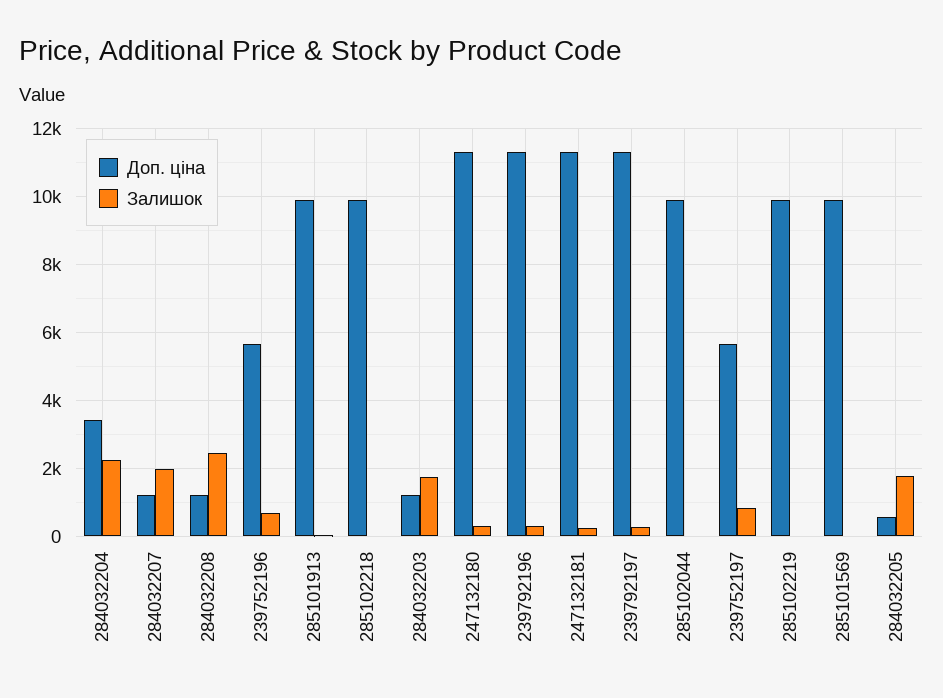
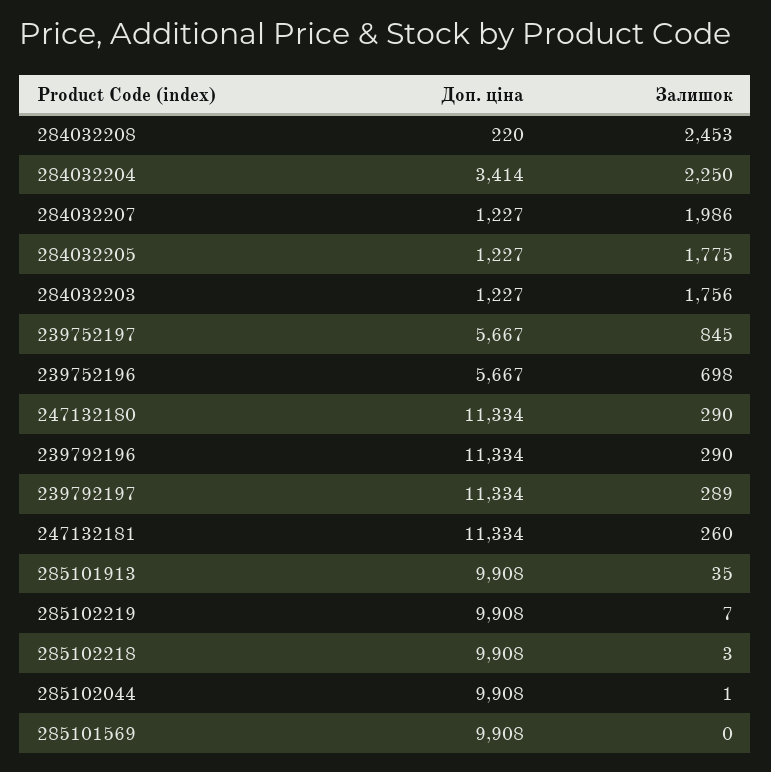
  {
    "Доп. ціна": {
      "284032204": 3414,
      "284032207": 1227,
-     "284032208": 1200,
+     "284032208": 220,
      "239752196": 5667,
      "285101913": 9908,
      "285102218": 9908,
      "284032203": 1227,
      "247132180": 11334,
      "239792196": 11334,
      "247132181": 11334,
      "239792197": 11334,
      "285102044": 9908,
      "239752197": 5667,
      "285102219": 9908,
      "285101569": 9908,
-     "284032205": 600
+     "284032205": 1227
    },
    "Залишок": {
      "284032204": 2250,
      "284032207": 1986,
      "284032208": 2453,
      "239752196": 698,
      "285101913": 35,
      "285102218": 3,
      "284032203": 1756,
      "247132180": 290,
      "239792196": 290,
      "247132181": 260,
      "239792197": 289,
      "285102044": 1,
      "239752197": 845,
      "285102219": 7,
      "285101569": 0,
      "284032205": 1775
    }
  }

